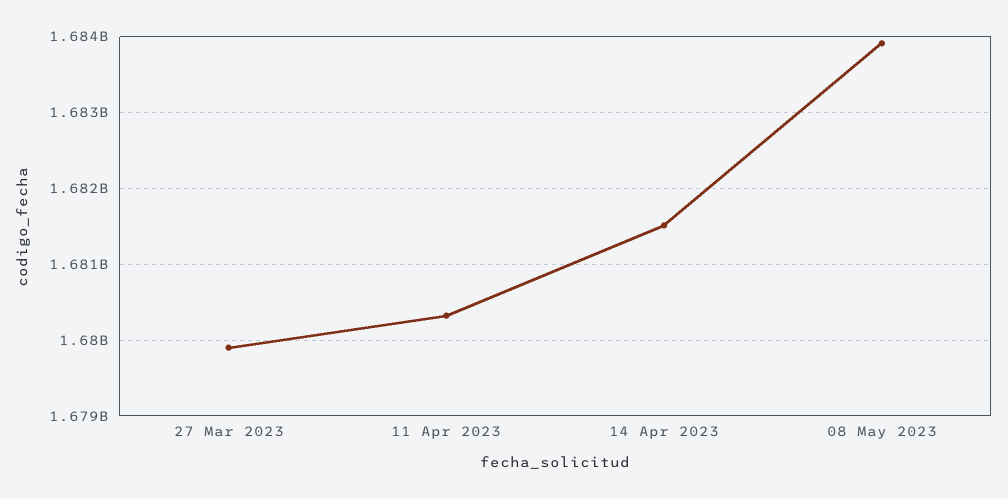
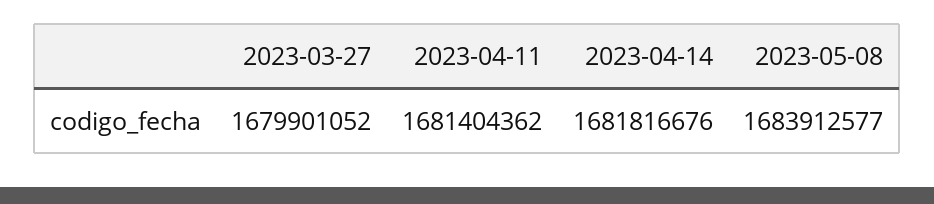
  {
    "27 Mar 2023": 1679901052,
-   "11 Apr 2023": 1680300000,
+   "11 Apr 2023": 1681404362,
-   "14 Apr 2023": 1681500000,
+   "14 Apr 2023": 1681816676,
    "08 May 2023": 1683912577
  }

